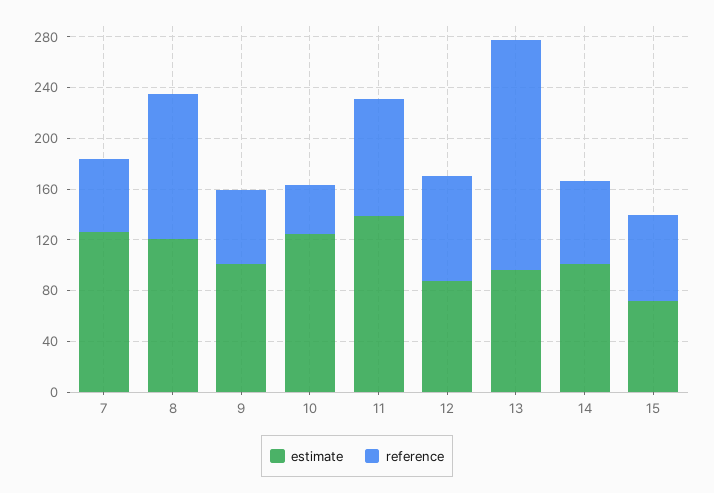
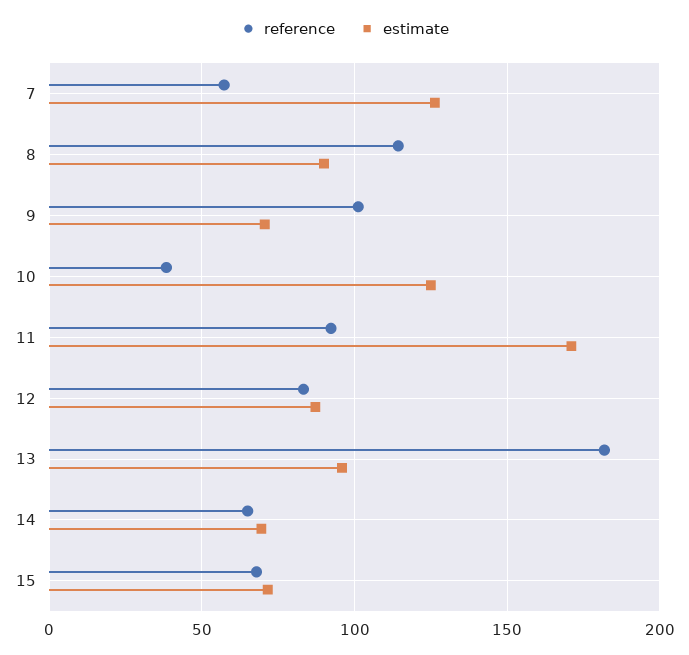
  {
    "estimate": {
      "7": 125,
-     "8": 120,
+     "8": 90,
-     "9": 100,
+     "9": 70,
      "10": 125,
-     "11": 140,
+     "11": 170,
      "12": 85,
      "13": 95,
-     "14": 100,
+     "14": 70,
      "15": 70
    },
    "reference": {
      "7": 55,
      "8": 115,
-     "9": 60,
+     "9": 100,
      "10": 40,
      "11": 90,
      "12": 85,
      "13": 180,
      "14": 65,
      "15": 70
    }
  }

